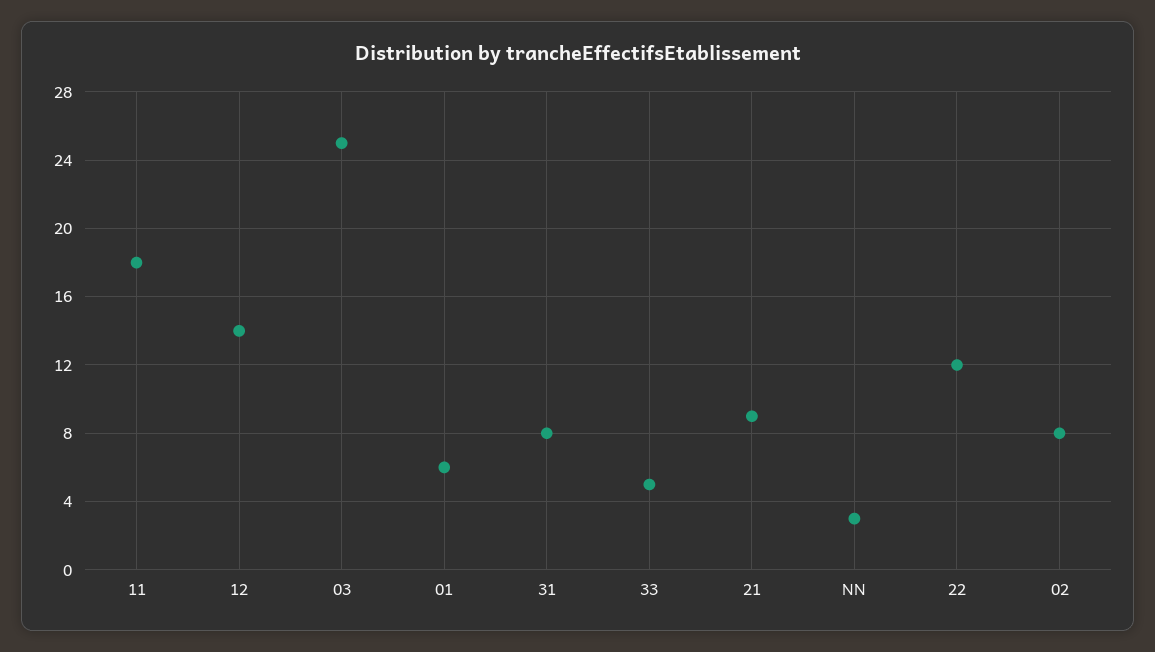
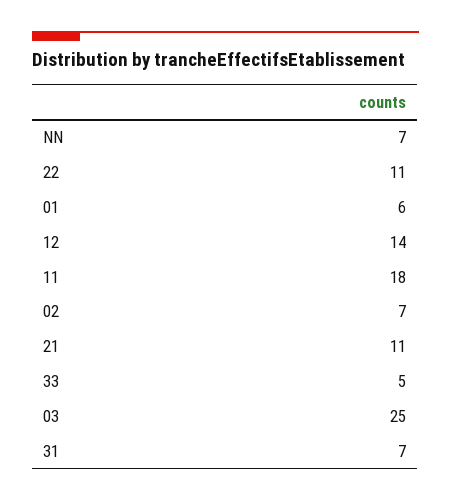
  {
    "11": 18,
    "12": 14,
    "03": 25,
    "01": 6,
-   "31": 8,
+   "31": 7,
    "33": 5,
-   "21": 9,
+   "21": 11,
-   "NN": 3,
+   "NN": 7,
-   "22": 12,
+   "22": 11,
-   "02": 8
+   "02": 7
  }

